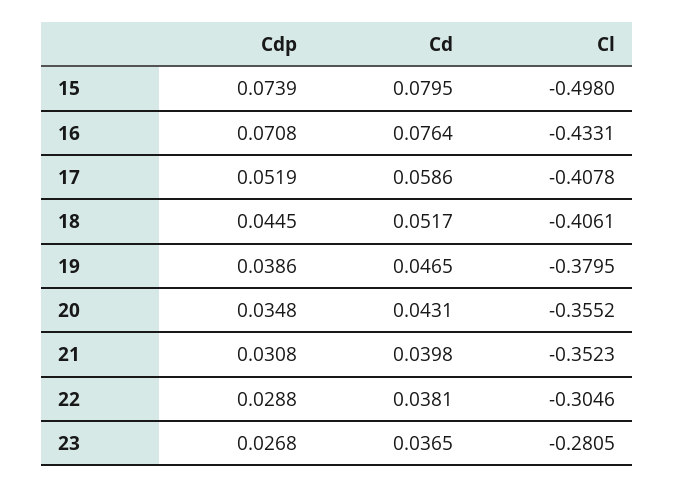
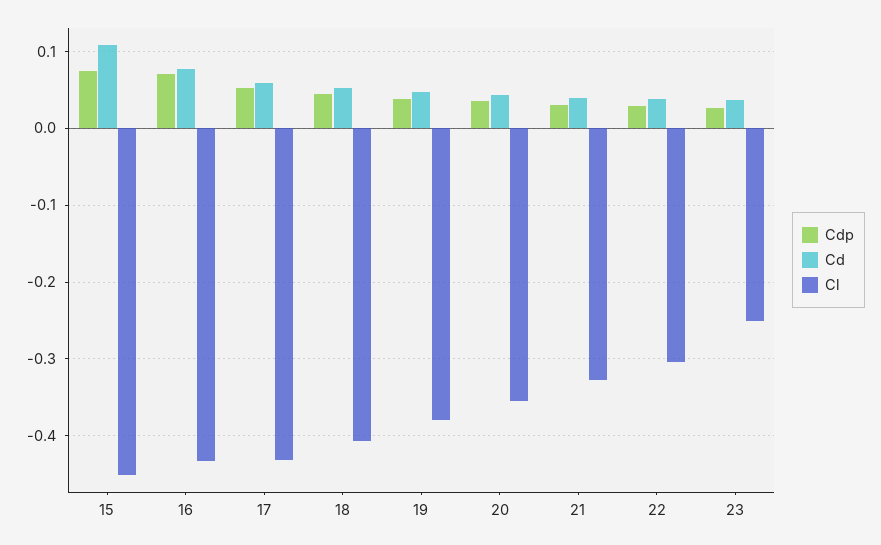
  {
    "Cdp": {
      "15": 0.0739,
      "16": 0.0708,
      "17": 0.0519,
      "18": 0.0445,
      "19": 0.0386,
      "20": 0.0348,
      "21": 0.0308,
      "22": 0.0288,
      "23": 0.0268
    },
    "Cd": {
-     "15": 0.0795,
+     "15": 0.11,
      "16": 0.0764,
      "17": 0.0586,
      "18": 0.0517,
      "19": 0.0465,
      "20": 0.0431,
      "21": 0.0398,
      "22": 0.0381,
      "23": 0.0365
    },
    "Cl": {
-     "15": -0.498,
+     "15": -0.45,
      "16": -0.4331,
-     "17": -0.4078,
+     "17": -0.43,
      "18": -0.4061,
      "19": -0.3795,
      "20": -0.3552,
-     "21": -0.3523,
+     "21": -0.33,
      "22": -0.3046,
-     "23": -0.2805
+     "23": -0.25
    }
  }

